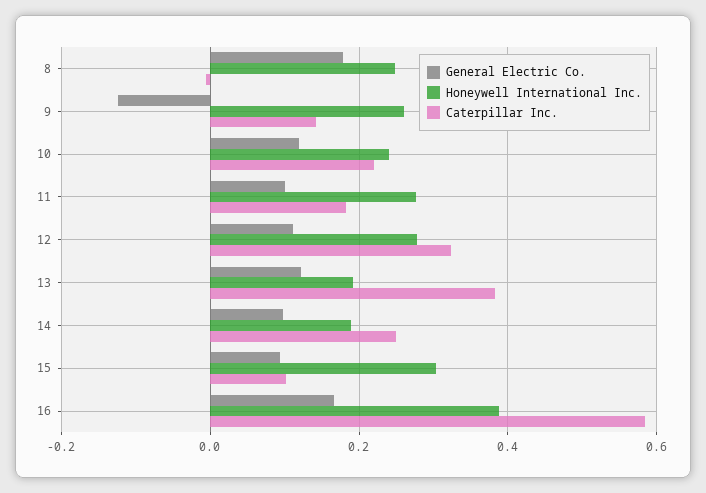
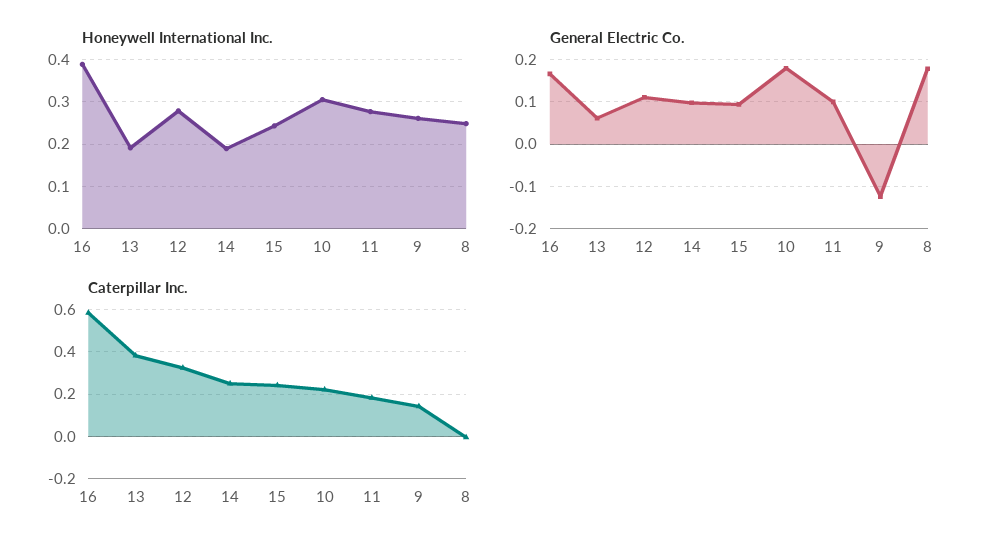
  {
    "General Electric Co.": {
      "8": 0.18,
      "9": -0.12,
-     "10": 0.12,
+     "10": 0.18,
      "11": 0.1,
      "12": 0.12,
-     "13": 0.12,
+     "13": 0.06,
      "14": 0.1,
      "15": 0.1,
      "16": 0.16
    },
    "Honeywell International Inc.": {
      "8": 0.24,
      "9": 0.26,
-     "10": 0.24,
+     "10": 0.3,
      "11": 0.28,
      "12": 0.28,
      "13": 0.2,
      "14": 0.18,
-     "15": 0.3,
+     "15": 0.24,
      "16": 0.38
    },
    "Caterpillar Inc.": {
      "8": 0,
      "9": 0.14,
      "10": 0.22,
      "11": 0.18,
      "12": 0.32,
      "13": 0.38,
      "14": 0.24,
-     "15": 0.1,
+     "15": 0.25,
      "16": 0.58
    }
  }

